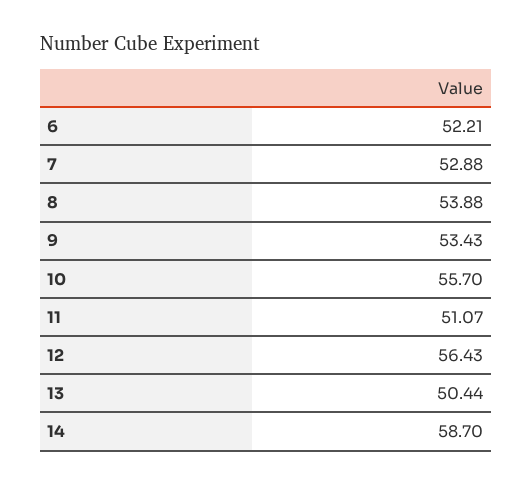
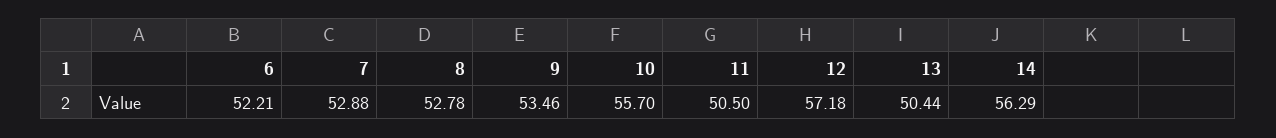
  {
    "6": 52.21,
    "7": 52.88,
-   "8": 53.88,
+   "8": 52.78,
-   "9": 53.43,
+   "9": 53.46,
    "10": 55.7,
-   "11": 51.07,
+   "11": 50.5,
-   "12": 56.43,
+   "12": 57.18,
    "13": 50.44,
-   "14": 58.7
+   "14": 56.29
  }

